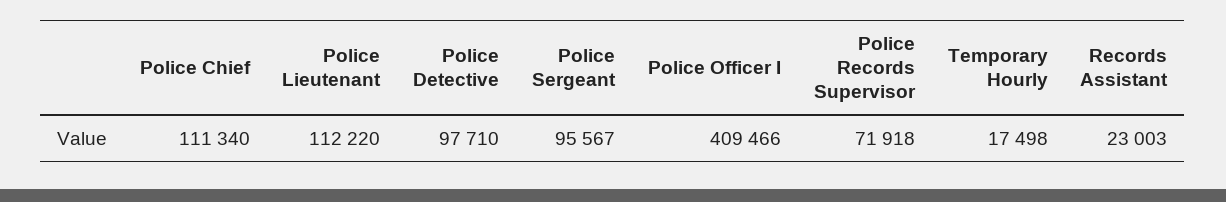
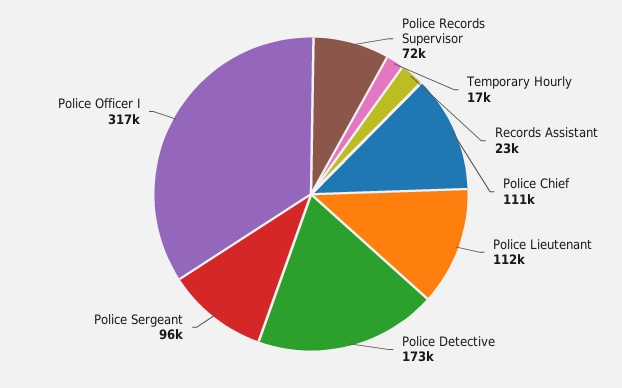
  {
    "Police Chief": 111340,
    "Police Lieutenant": 112220,
-   "Police Detective": 97710,
+   "Police Detective": 173000,
    "Police Sergeant": 95567,
-   "Police Officer I": 409466,
+   "Police Officer I": 317000,
    "Police Records Supervisor": 71918,
    "Temporary Hourly": 17498,
    "Records Assistant": 23003
  }

